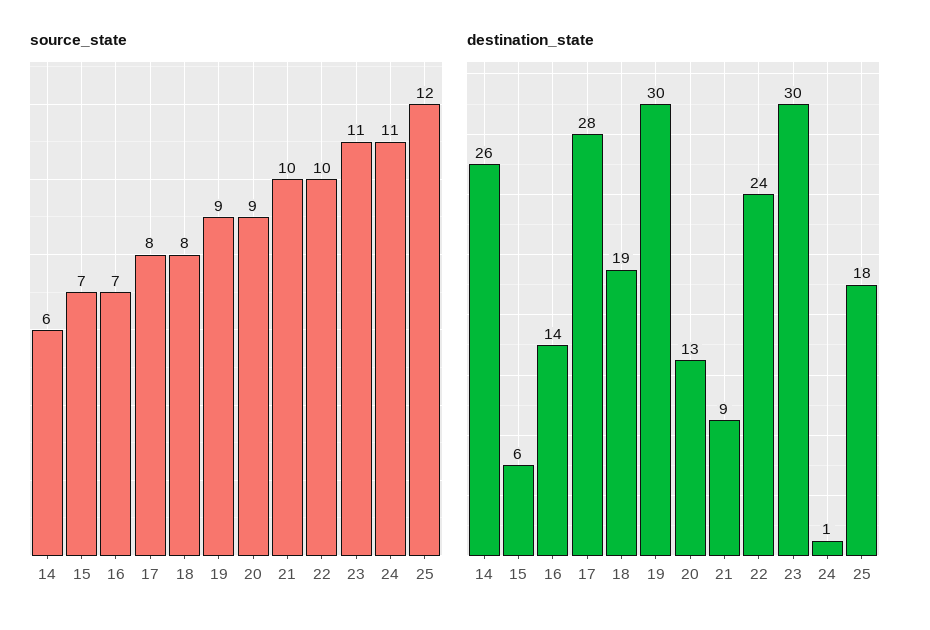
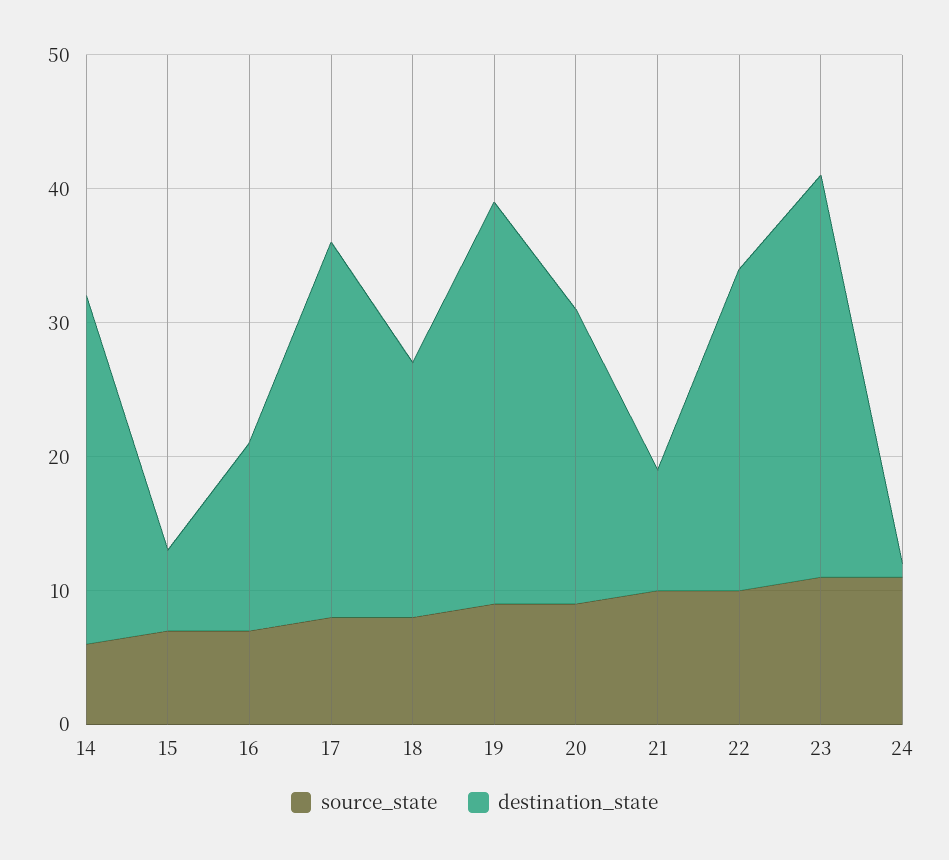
  {
    "source_state": {
      "14": 6,
      "15": 7,
      "16": 7,
      "17": 8,
      "18": 8,
      "19": 9,
      "20": 9,
      "21": 10,
      "22": 10,
      "23": 11,
-     "24": 11,
+     "24": 11
-     "25": 12
    },
    "destination_state": {
      "14": 26,
      "15": 6,
      "16": 14,
      "17": 28,
      "18": 19,
      "19": 30,
-     "20": 13,
+     "20": 22,
      "21": 9,
      "22": 24,
      "23": 30,
-     "24": 1,
+     "24": 1
-     "25": 18
    }
  }

